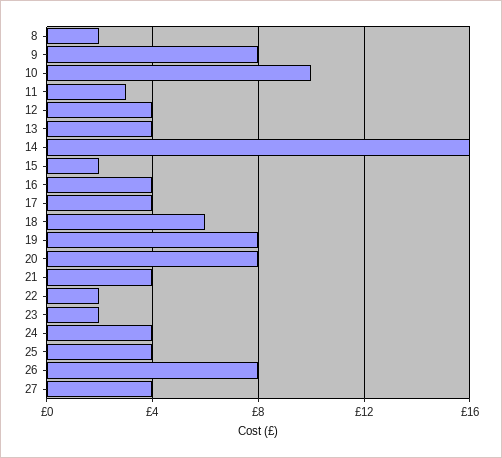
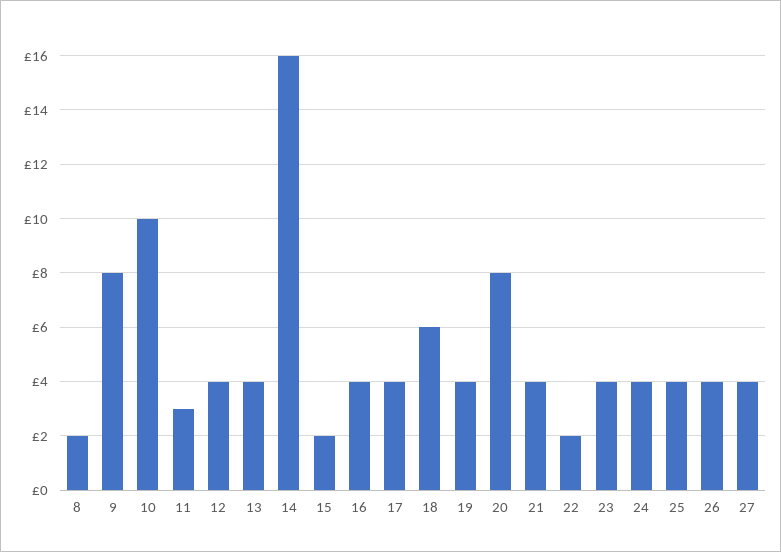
  {
    "8": 2,
    "9": 8,
    "10": 10,
    "11": 3,
    "12": 4,
    "13": 4,
    "14": 16,
    "15": 2,
    "16": 4,
    "17": 4,
    "18": 6,
-   "19": 8,
+   "19": 4,
    "20": 8,
    "21": 4,
    "22": 2,
-   "23": 2,
+   "23": 4,
    "24": 4,
    "25": 4,
-   "26": 8,
+   "26": 4,
    "27": 4
  }

